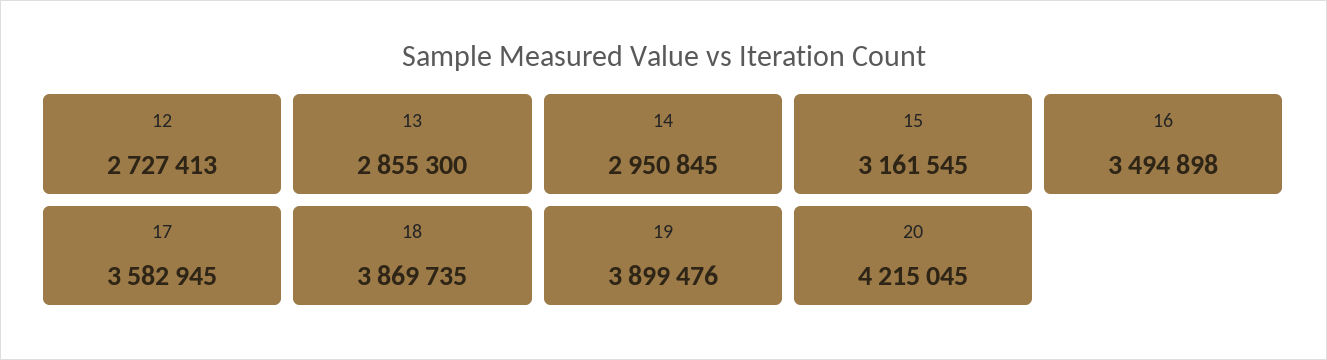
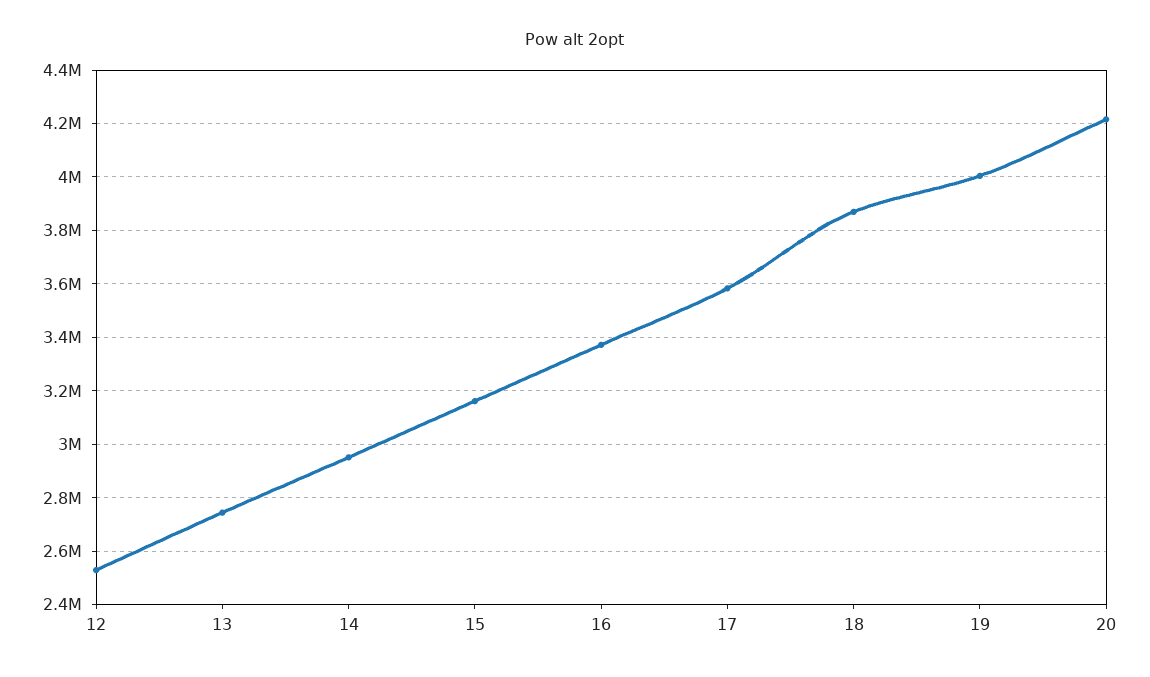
  {
-   "12": 2727413,
+   "12": 2525000,
-   "13": 2855300,
+   "13": 2750000,
    "14": 2950845,
    "15": 3161545,
-   "16": 3494898,
+   "16": 3375000,
    "17": 3582945,
    "18": 3869735,
-   "19": 3899476,
+   "19": 4000000,
    "20": 4215045
  }

